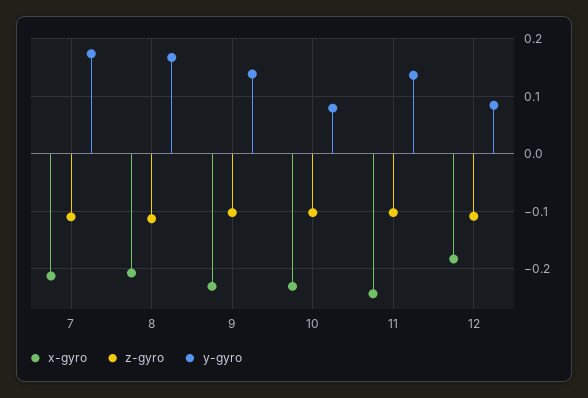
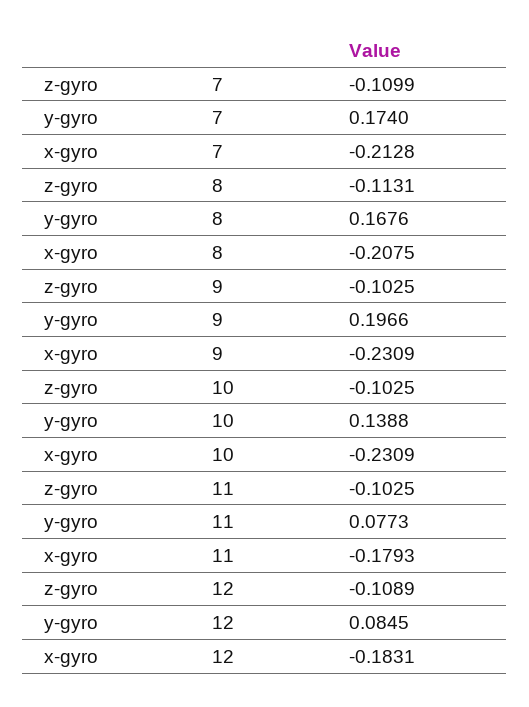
  {
    "x-gyro": {
      "7": -0.2128,
      "8": -0.2075,
      "9": -0.2309,
      "10": -0.2309,
-     "11": -0.24,
+     "11": -0.1793,
      "12": -0.1831
    },
    "z-gyro": {
      "7": -0.1099,
      "8": -0.1131,
      "9": -0.1025,
      "10": -0.1025,
      "11": -0.1025,
      "12": -0.1089
    },
    "y-gyro": {
      "7": 0.174,
      "8": 0.1676,
-     "9": 0.14,
+     "9": 0.1966,
-     "10": 0.08,
+     "10": 0.1388,
-     "11": 0.14,
+     "11": 0.0773,
      "12": 0.0845
    }
  }

